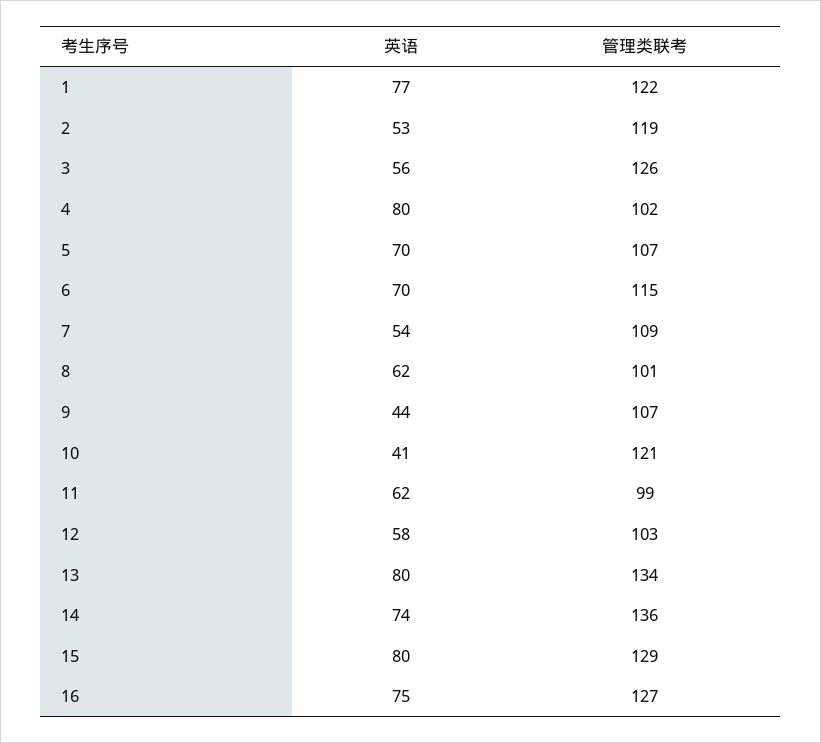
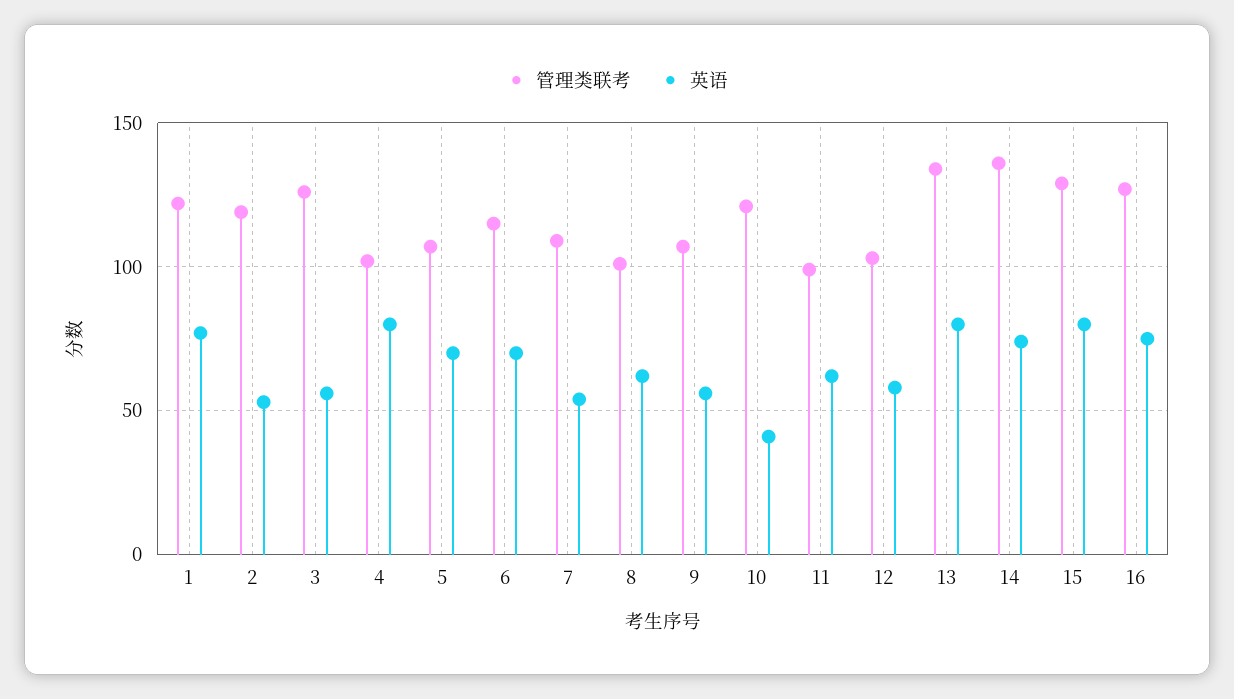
  {
    "英语": {
      "1": 77,
      "2": 53,
      "3": 56,
      "4": 80,
      "5": 70,
      "6": 70,
      "7": 54,
      "8": 62,
-     "9": 44,
+     "9": 55,
      "10": 41,
      "11": 62,
      "12": 58,
      "13": 80,
      "14": 74,
      "15": 80,
      "16": 75
    },
    "管理类联考": {
      "1": 122,
      "2": 119,
      "3": 126,
      "4": 102,
      "5": 107,
      "6": 115,
      "7": 109,
      "8": 101,
      "9": 107,
      "10": 121,
      "11": 99,
      "12": 103,
      "13": 134,
      "14": 136,
      "15": 129,
      "16": 127
    }
  }

